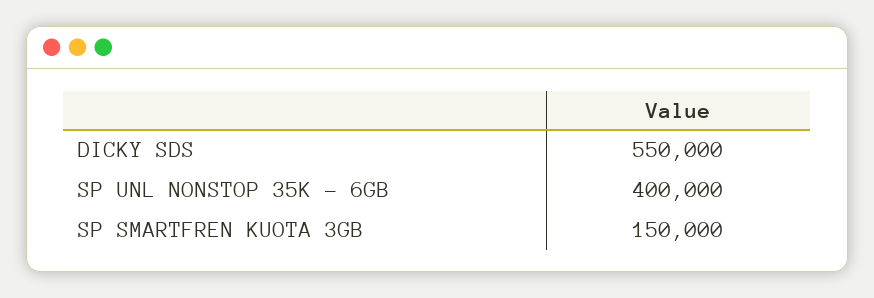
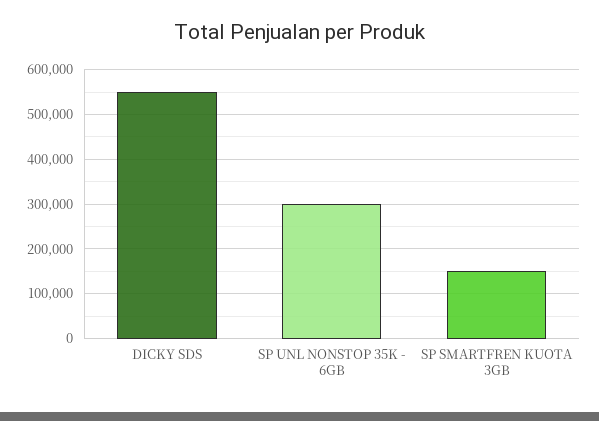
  {
    "DICKY SDS": 550000,
-   "SP UNL NONSTOP 35K - 6GB": 400000,
+   "SP UNL NONSTOP 35K - 6GB": 300000,
    "SP SMARTFREN KUOTA 3GB": 150000
  }

